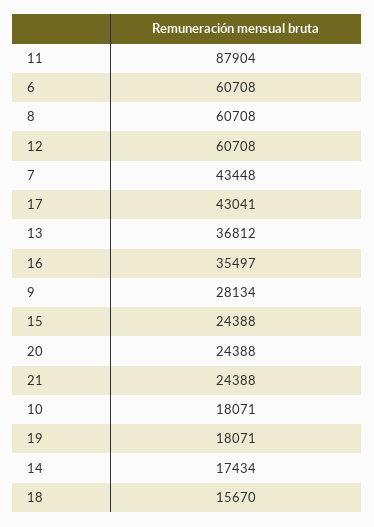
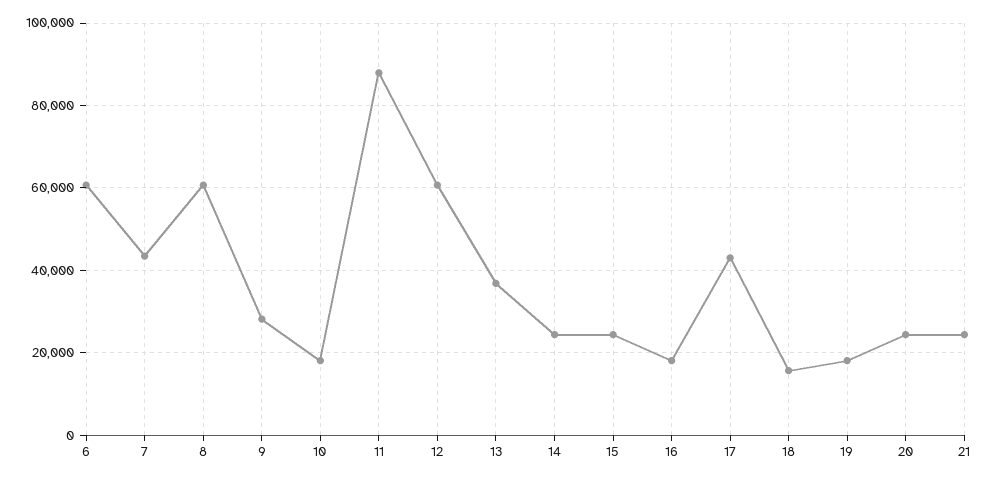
  {
    "11": 87904,
    "6": 60708,
    "8": 60708,
    "12": 60708,
    "7": 43448,
    "17": 43041,
    "13": 36812,
-   "16": 35497,
+   "16": 18000,
    "9": 28134,
    "15": 24388,
    "20": 24388,
    "21": 24388,
    "10": 18071,
    "19": 18071,
-   "14": 17434,
+   "14": 24000,
    "18": 15670
  }

